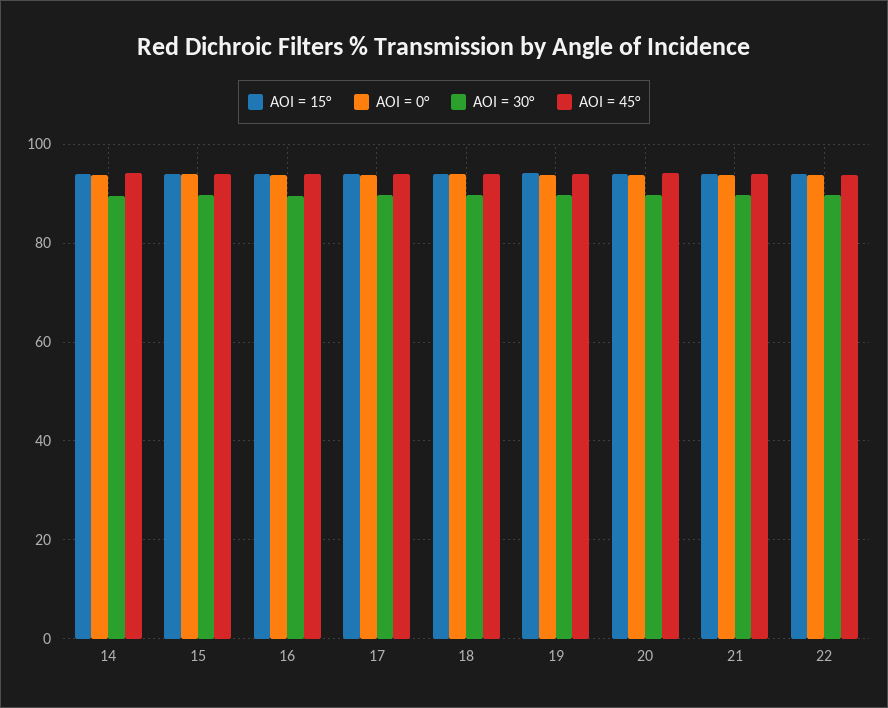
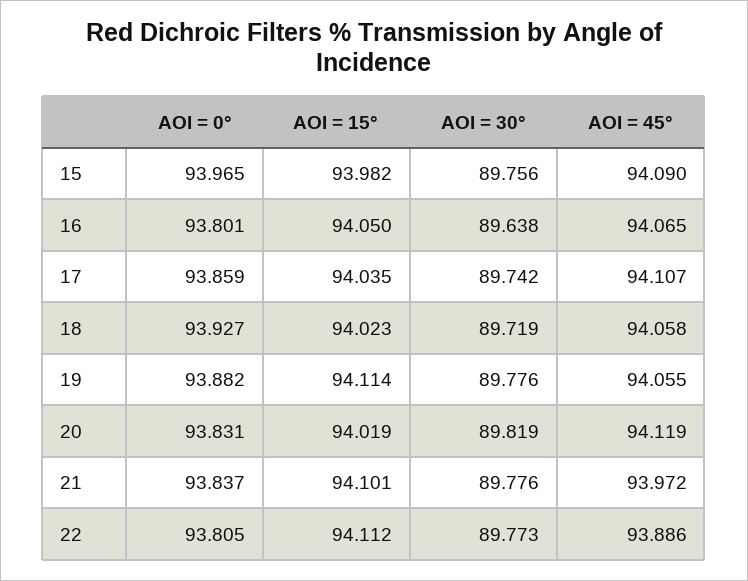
  {
    "AOI = 15°": {
-     "14": 94,
      "15": 93.982,
      "16": 94.05,
      "17": 94.035,
      "18": 94.023,
      "19": 94.114,
      "20": 94.019,
      "21": 94.101,
      "22": 94.112
    },
    "AOI = 0°": {
-     "14": 94,
      "15": 93.965,
      "16": 93.801,
      "17": 93.859,
      "18": 93.927,
      "19": 93.882,
      "20": 93.831,
      "21": 93.837,
      "22": 93.805
    },
    "AOI = 30°": {
-     "14": 90,
      "15": 89.756,
      "16": 89.638,
      "17": 89.742,
      "18": 89.719,
      "19": 89.776,
      "20": 89.819,
      "21": 89.776,
      "22": 89.773
    },
    "AOI = 45°": {
-     "14": 94,
      "15": 94.09,
      "16": 94.065,
      "17": 94.107,
      "18": 94.058,
      "19": 94.055,
      "20": 94.119,
      "21": 93.972,
      "22": 93.886
    }
  }

